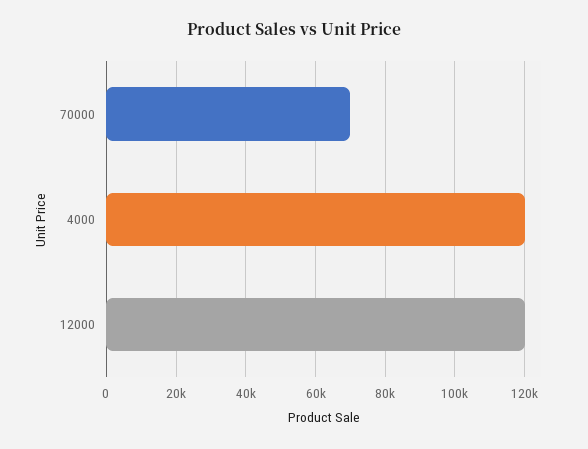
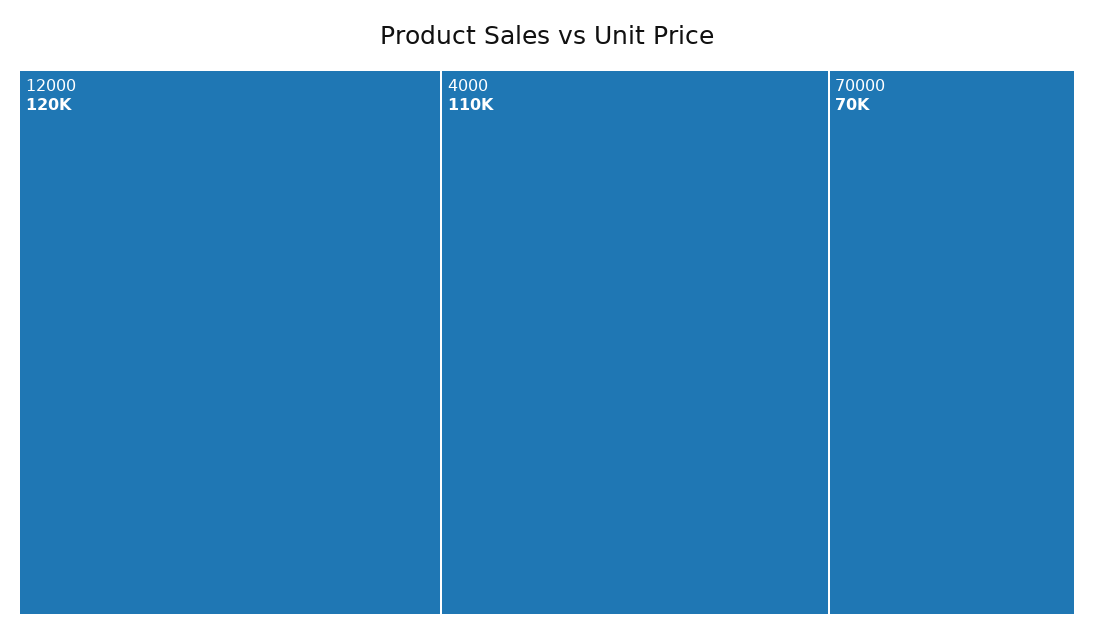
  {
    "70000": 70000,
-   "4000": 120000,
+   "4000": 110000,
    "12000": 120000
  }

